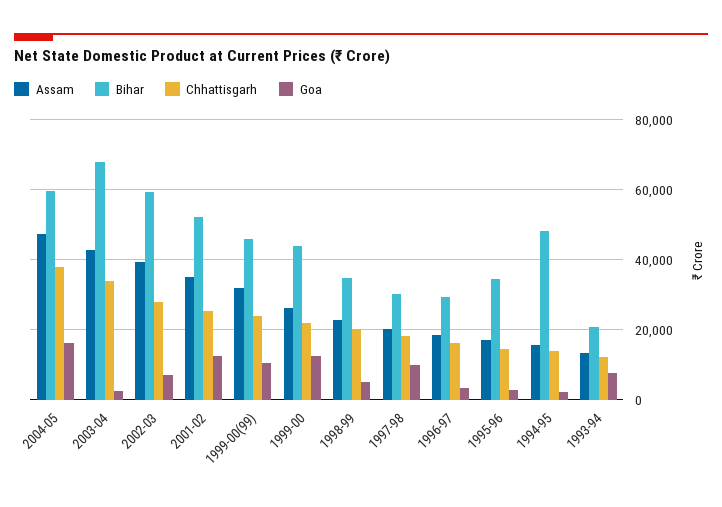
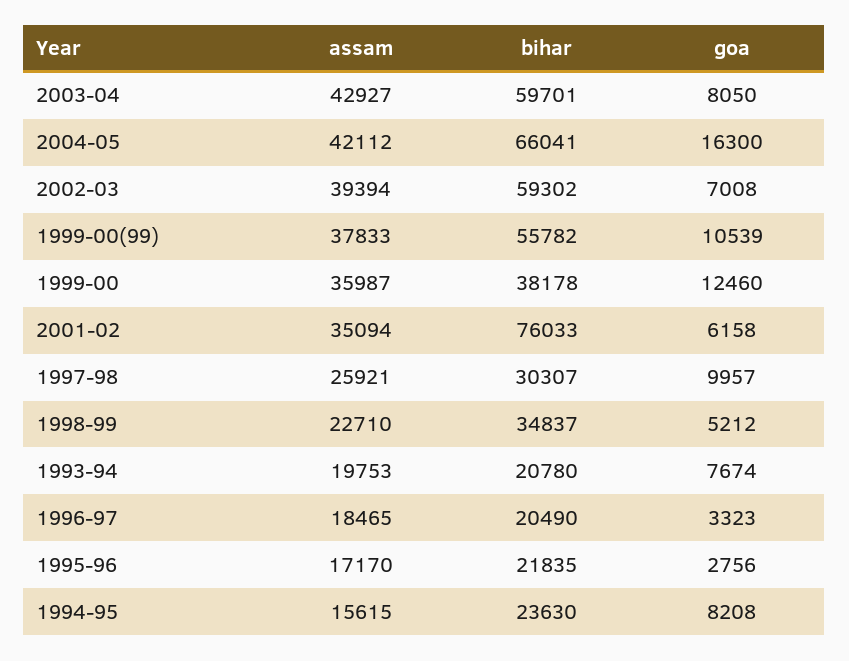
  {
    "Assam": {
-     "2004-05": 48000,
+     "2004-05": 42112,
      "2003-04": 42927,
      "2002-03": 39394,
      "2001-02": 35094,
-     "1999-00(99)": 32000,
+     "1999-00(99)": 37833,
-     "1999-00": 26000,
+     "1999-00": 35987,
      "1998-99": 22710,
-     "1997-98": 20000,
+     "1997-98": 25921,
      "1996-97": 18465,
      "1995-96": 17170,
      "1994-95": 15615,
-     "1993-94": 14000
+     "1993-94": 19753
    },
    "Bihar": {
-     "2004-05": 60000,
+     "2004-05": 66041,
-     "2003-04": 68000,
+     "2003-04": 59701,
      "2002-03": 59302,
-     "2001-02": 52000,
+     "2001-02": 76033,
-     "1999-00(99)": 46000,
+     "1999-00(99)": 55782,
-     "1999-00": 44000,
+     "1999-00": 38178,
      "1998-99": 34837,
      "1997-98": 30307,
-     "1996-97": 30000,
+     "1996-97": 20490,
-     "1995-96": 34000,
+     "1995-96": 21835,
-     "1994-95": 48000,
+     "1994-95": 23630,
      "1993-94": 20780
    },
-   "Chhattisgarh": {
-     "2004-05": 38000,
-     "2003-04": 34000,
-     "2002-03": 28000,
-     "2001-02": 26000,
-     "1999-00(99)": 24000,
-     "1999-00": 22000,
-     "1998-99": 20000,
-     "1997-98": 18000,
-     "1996-97": 16000,
-     "1995-96": 14000,
-     "1994-95": 14000,
-     "1993-94": 12000
-   },
    "Goa": {
      "2004-05": 16300,
-     "2003-04": 2000,
+     "2003-04": 8050,
      "2002-03": 7008,
-     "2001-02": 12000,
+     "2001-02": 6158,
      "1999-00(99)": 10539,
      "1999-00": 12460,
      "1998-99": 5212,
      "1997-98": 9957,
      "1996-97": 3323,
      "1995-96": 2756,
-     "1994-95": 2000,
+     "1994-95": 8208,
      "1993-94": 7674
    }
  }

